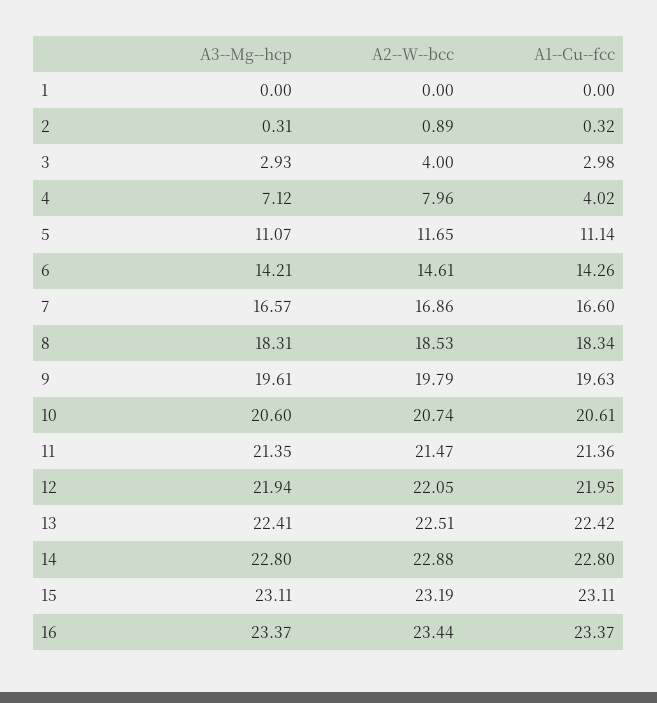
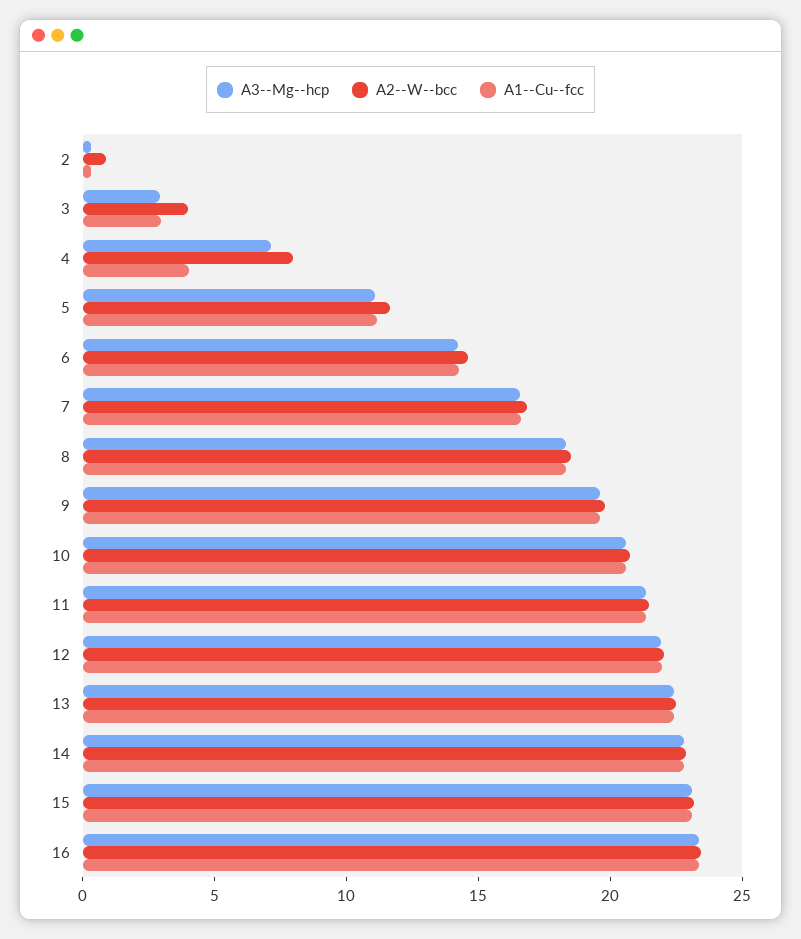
  {
    "A3--Mg--hcp": {
-     "1": 0,
      "2": 0.31,
      "3": 2.93,
      "4": 7.12,
      "5": 11.07,
      "6": 14.21,
      "7": 16.57,
      "8": 18.31,
      "9": 19.61,
      "10": 20.6,
      "11": 21.35,
      "12": 21.94,
      "13": 22.41,
      "14": 22.8,
      "15": 23.11,
      "16": 23.37
    },
    "A2--W--bcc": {
-     "1": 0,
      "2": 0.89,
      "3": 4,
      "4": 7.96,
      "5": 11.65,
      "6": 14.61,
      "7": 16.86,
      "8": 18.53,
      "9": 19.79,
      "10": 20.74,
      "11": 21.47,
      "12": 22.05,
      "13": 22.51,
      "14": 22.88,
      "15": 23.19,
      "16": 23.44
    },
    "A1--Cu--fcc": {
-     "1": 0,
      "2": 0.32,
      "3": 2.98,
      "4": 4.02,
      "5": 11.14,
      "6": 14.26,
      "7": 16.6,
      "8": 18.34,
      "9": 19.63,
      "10": 20.61,
      "11": 21.36,
      "12": 21.95,
      "13": 22.42,
      "14": 22.8,
      "15": 23.11,
      "16": 23.37
    }
  }

